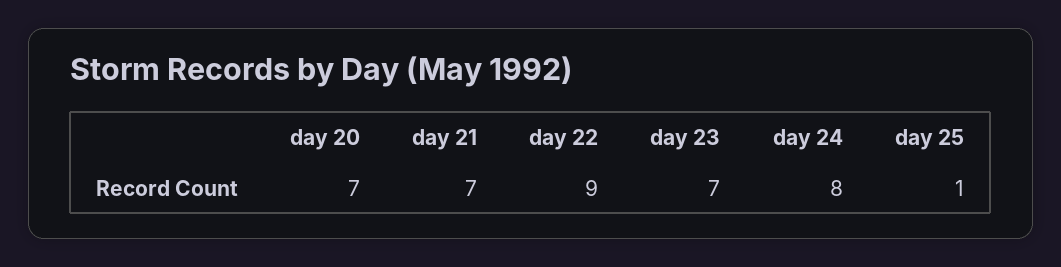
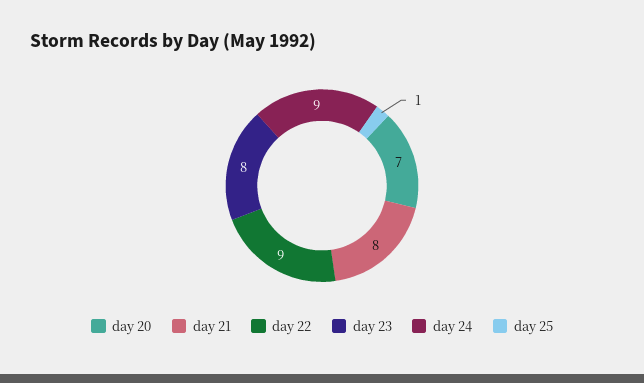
  {
    "day 20": 7,
-   "day 21": 7,
+   "day 21": 8,
    "day 22": 9,
-   "day 23": 7,
+   "day 23": 8,
-   "day 24": 8,
+   "day 24": 9,
    "day 25": 1
  }

